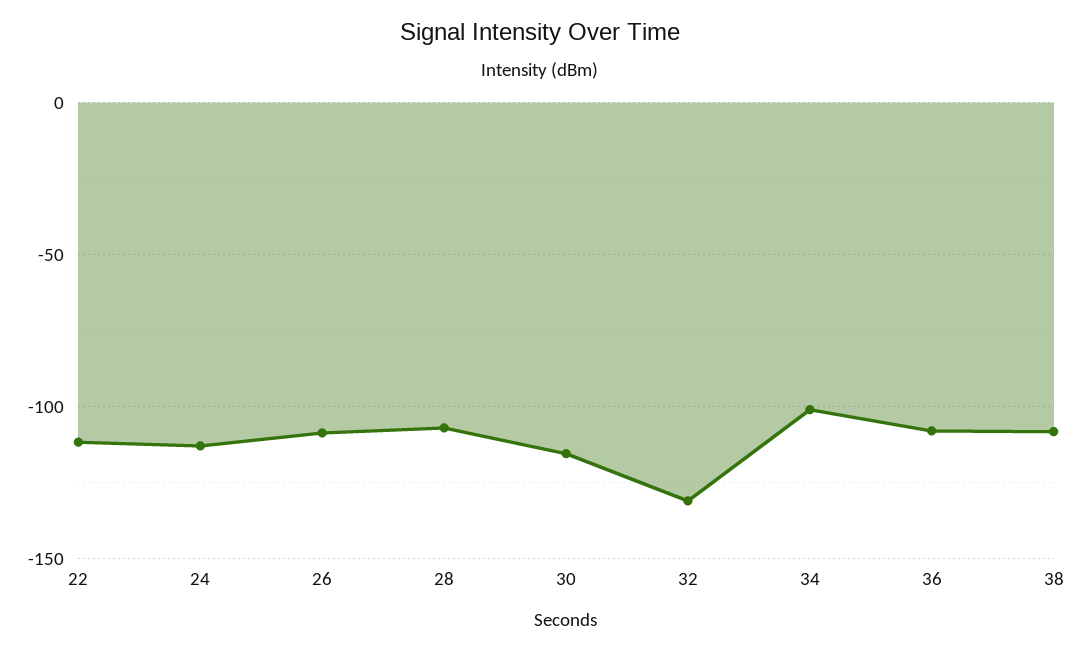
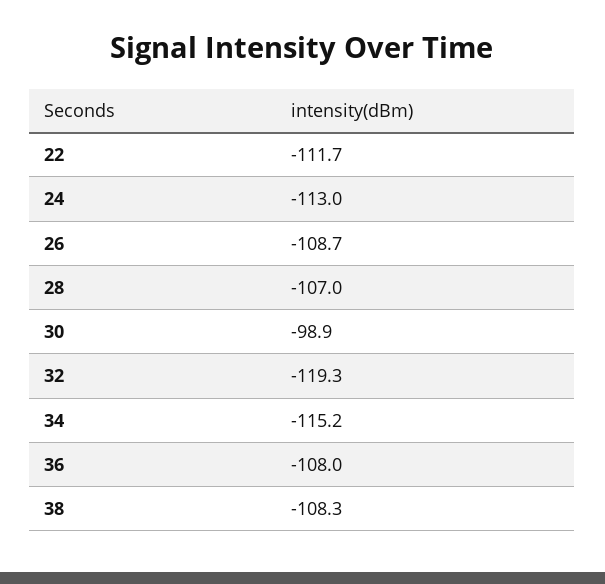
  {
    "22": -111.7,
    "24": -113,
    "26": -108.7,
    "28": -107,
-   "30": -115,
+   "30": -98.9,
-   "32": -130,
+   "32": -119.3,
-   "34": -100,
+   "34": -115.2,
    "36": -108,
    "38": -108.3
  }

